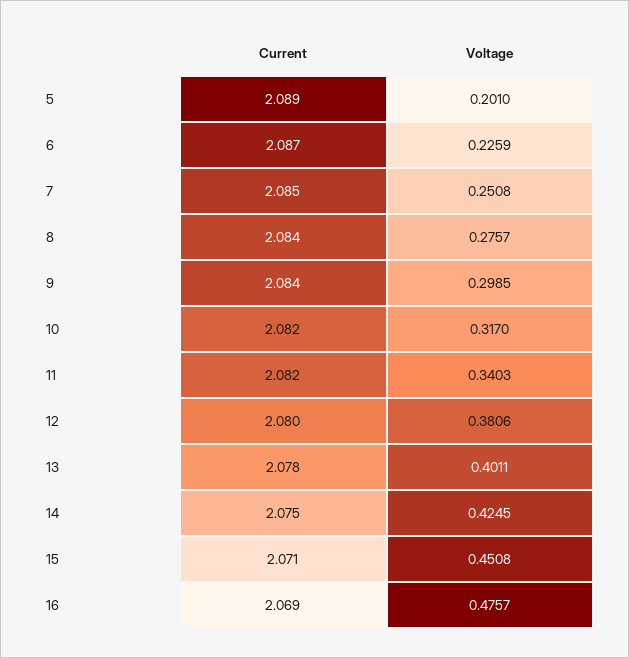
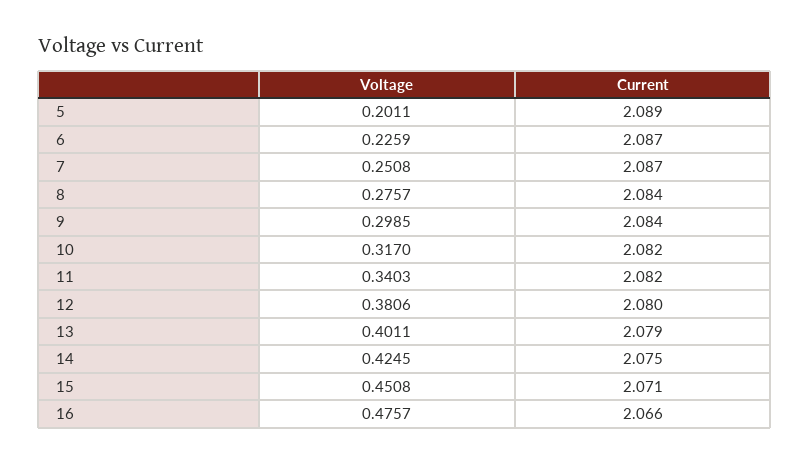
  {
    "Current": {
      "5": 2.089,
      "6": 2.087,
-     "7": 2.085,
+     "7": 2.087,
      "8": 2.084,
      "9": 2.084,
      "10": 2.082,
      "11": 2.082,
      "12": 2.08,
-     "13": 2.078,
+     "13": 2.079,
      "14": 2.075,
      "15": 2.071,
-     "16": 2.069
+     "16": 2.066
    },
    "Voltage": {
-     "5": 0.201,
+     "5": 0.2011,
      "6": 0.2259,
      "7": 0.2508,
      "8": 0.2757,
      "9": 0.2985,
      "10": 0.317,
      "11": 0.3403,
      "12": 0.3806,
      "13": 0.4011,
      "14": 0.4245,
      "15": 0.4508,
      "16": 0.4757
    }
  }

